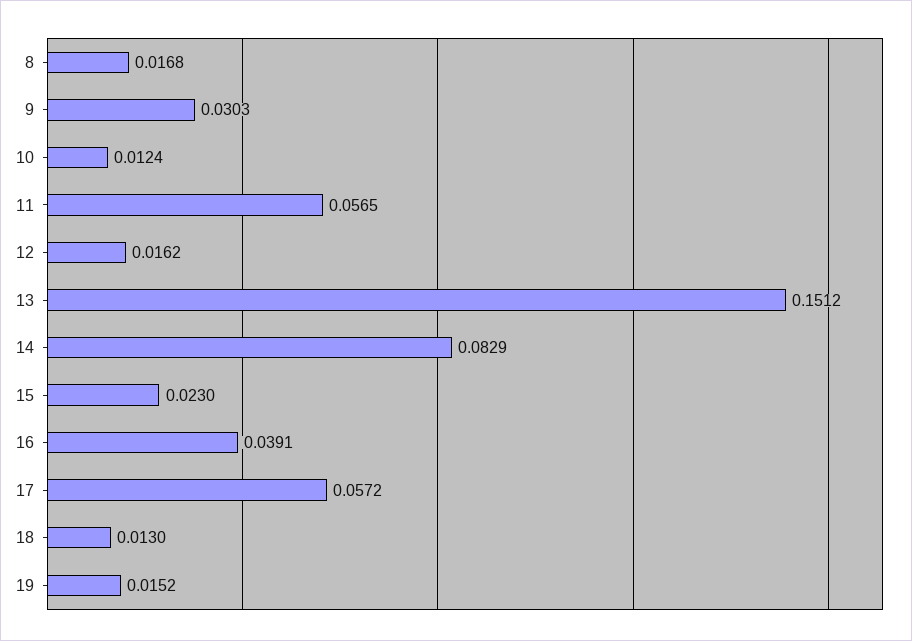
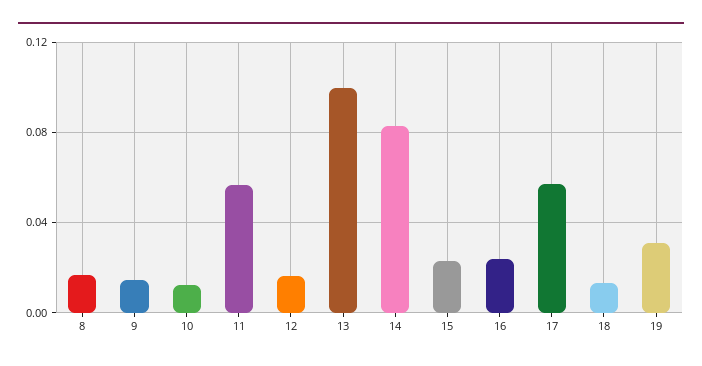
  {
    "8": 0.0168,
-   "9": 0.0303,
+   "9": 0.015,
    "10": 0.0124,
    "11": 0.0565,
    "12": 0.0162,
-   "13": 0.1512,
+   "13": 0.1,
    "14": 0.0829,
    "15": 0.023,
-   "16": 0.0391,
+   "16": 0.025,
    "17": 0.0572,
    "18": 0.013,
-   "19": 0.0152
+   "19": 0.03
  }

